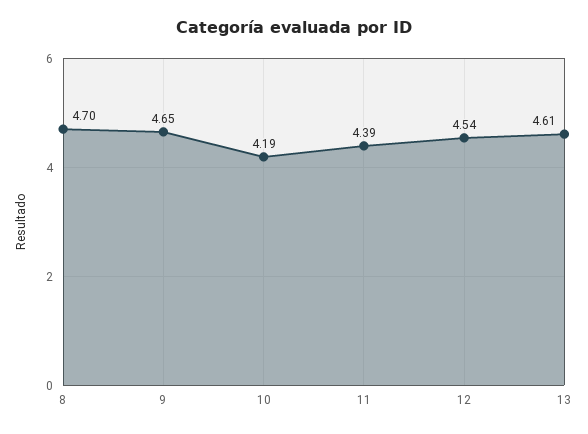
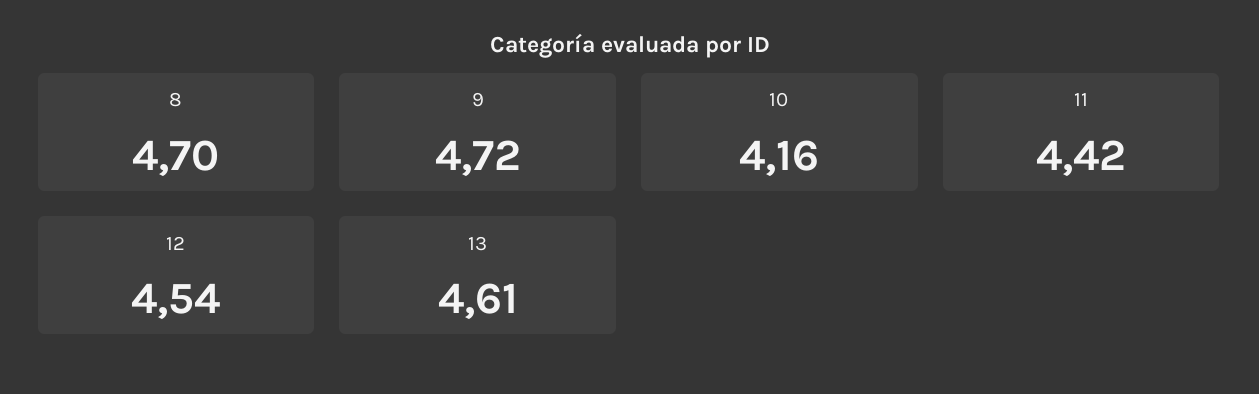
  {
    "8": 4.7,
-   "9": 4.65,
+   "9": 4.72,
-   "10": 4.19,
+   "10": 4.16,
-   "11": 4.39,
+   "11": 4.42,
    "12": 4.54,
    "13": 4.61
  }

